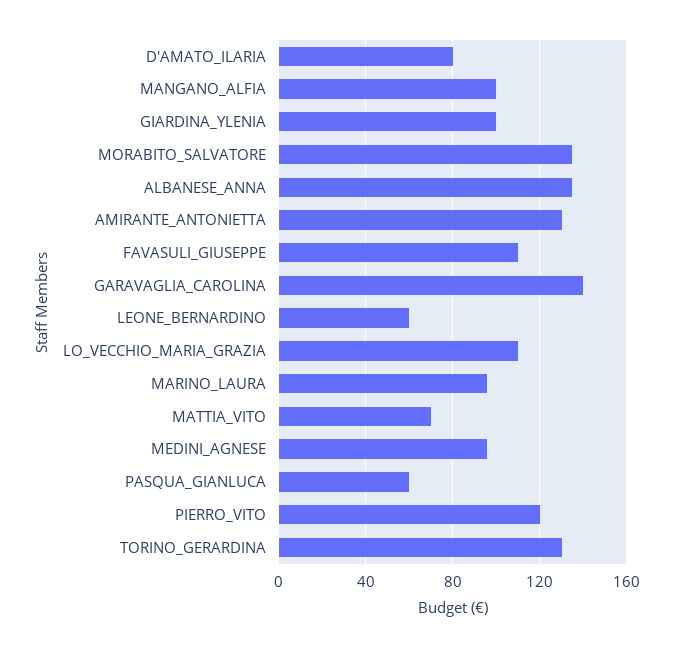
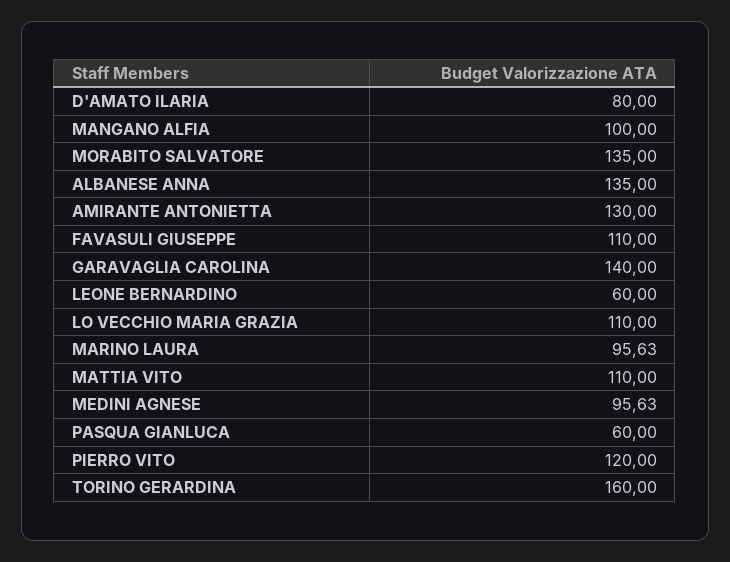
  {
    "D'AMATO_ILARIA": 80,
    "MANGANO_ALFIA": 100,
-   "GIARDINA_YLENIA": 100,
    "MORABITO_SALVATORE": 135,
    "ALBANESE_ANNA": 135,
    "AMIRANTE_ANTONIETTA": 130,
    "FAVASULI_GIUSEPPE": 110,
    "GARAVAGLIA_CAROLINA": 140,
    "LEONE_BERNARDINO": 60,
    "LO_VECCHIO_MARIA_GRAZIA": 110,
    "MARINO_LAURA": 95.63,
-   "MATTIA_VITO": 70,
+   "MATTIA_VITO": 110,
    "MEDINI_AGNESE": 95.63,
    "PASQUA_GIANLUCA": 60,
    "PIERRO_VITO": 120,
-   "TORINO_GERARDINA": 130
+   "TORINO_GERARDINA": 160
  }

